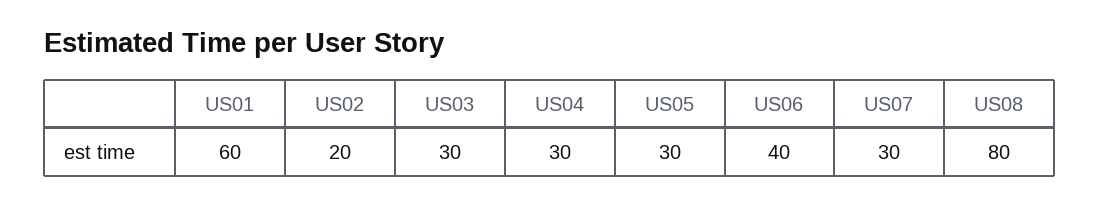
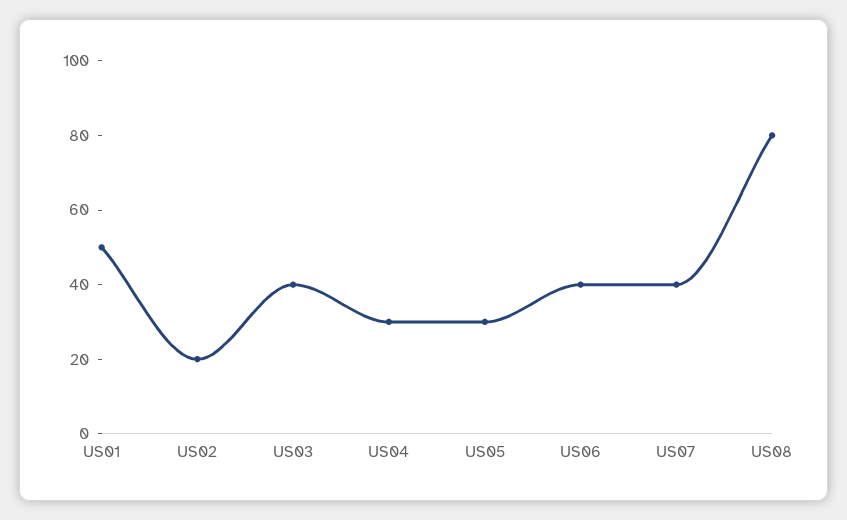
  {
-   "US01": 60,
+   "US01": 50,
    "US02": 20,
-   "US03": 30,
+   "US03": 40,
    "US04": 30,
    "US05": 30,
    "US06": 40,
-   "US07": 30,
+   "US07": 40,
    "US08": 80
  }

